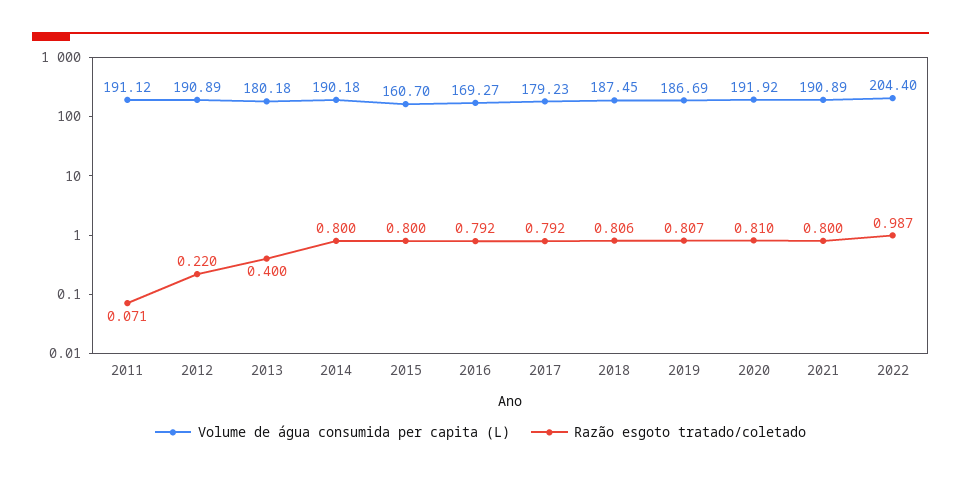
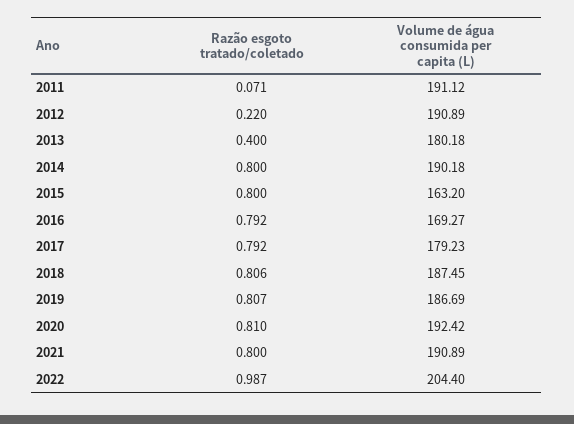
  {
    "Volume de água consumida per capita (L)": {
      "2011": 191.12,
      "2012": 190.89,
      "2013": 180.18,
      "2014": 190.18,
-     "2015": 160.7,
+     "2015": 163.2,
      "2016": 169.27,
      "2017": 179.23,
      "2018": 187.45,
      "2019": 186.69,
-     "2020": 191.92,
+     "2020": 192.42,
      "2021": 190.89,
      "2022": 204.4
    },
    "Razão esgoto tratado/coletado": {
      "2011": 0.071,
      "2012": 0.22,
      "2013": 0.4,
      "2014": 0.8,
      "2015": 0.8,
      "2016": 0.792,
      "2017": 0.792,
      "2018": 0.806,
      "2019": 0.807,
      "2020": 0.81,
      "2021": 0.8,
      "2022": 0.987
    }
  }

